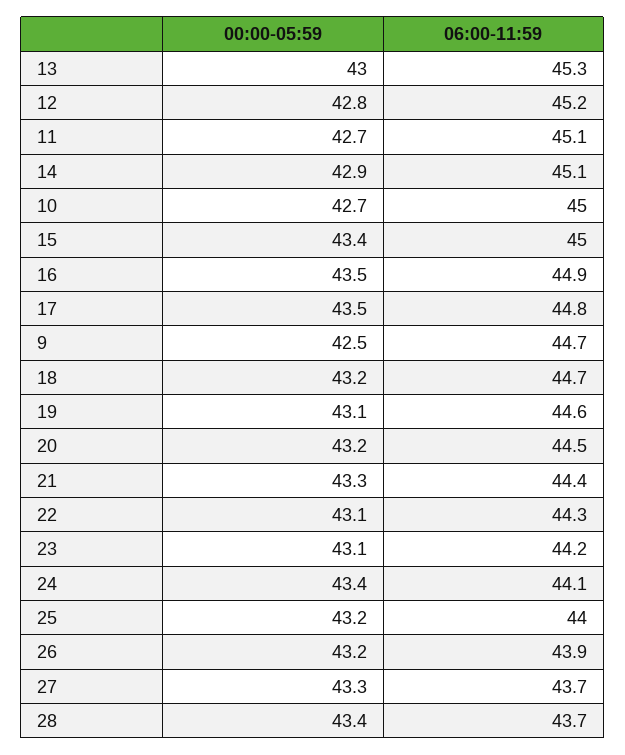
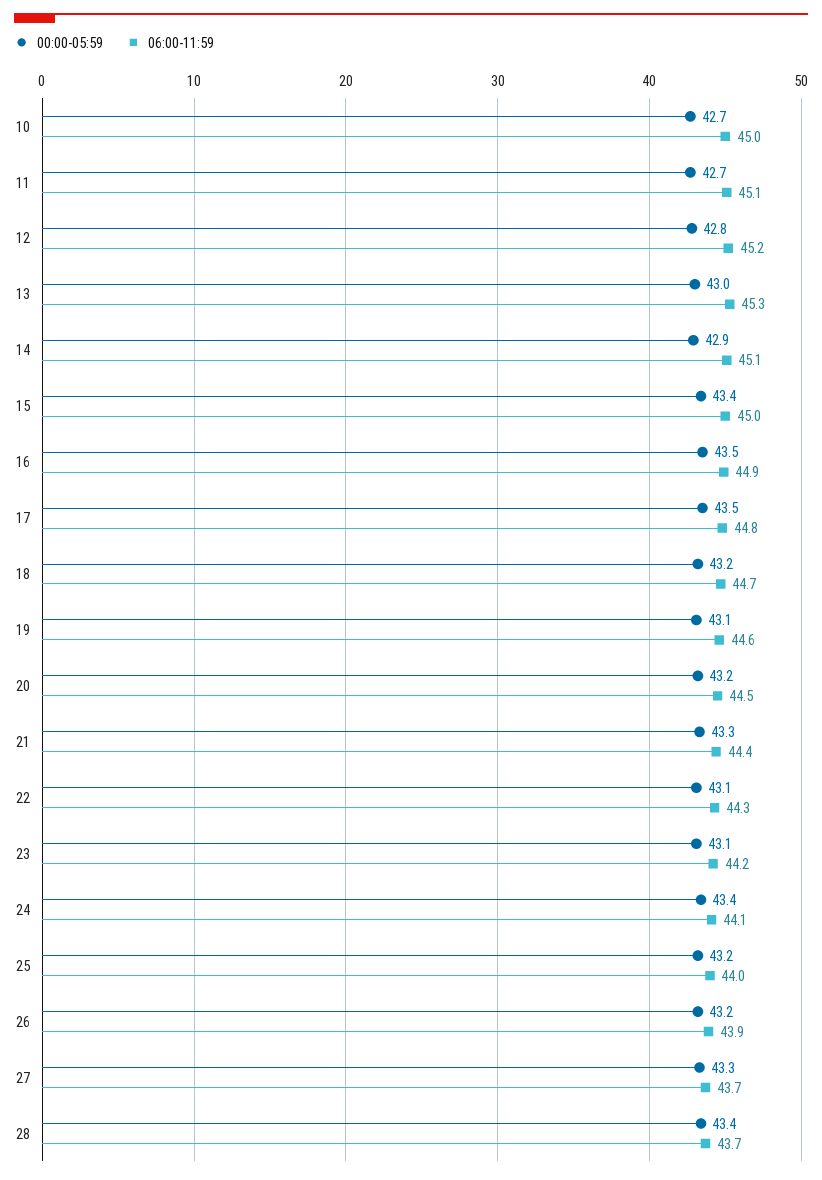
  {
    "00:00-05:59": {
      "13": 43,
      "12": 42.8,
      "11": 42.7,
      "14": 42.9,
      "10": 42.7,
      "15": 43.4,
      "16": 43.5,
      "17": 43.5,
-     "9": 42.5,
      "18": 43.2,
      "19": 43.1,
      "20": 43.2,
      "21": 43.3,
      "22": 43.1,
      "23": 43.1,
      "24": 43.4,
      "25": 43.2,
      "26": 43.2,
      "27": 43.3,
      "28": 43.4
    },
    "06:00-11:59": {
      "13": 45.3,
      "12": 45.2,
      "11": 45.1,
      "14": 45.1,
      "10": 45,
      "15": 45,
      "16": 44.9,
      "17": 44.8,
-     "9": 44.7,
      "18": 44.7,
      "19": 44.6,
      "20": 44.5,
      "21": 44.4,
      "22": 44.3,
      "23": 44.2,
      "24": 44.1,
      "25": 44,
      "26": 43.9,
      "27": 43.7,
      "28": 43.7
    }
  }

